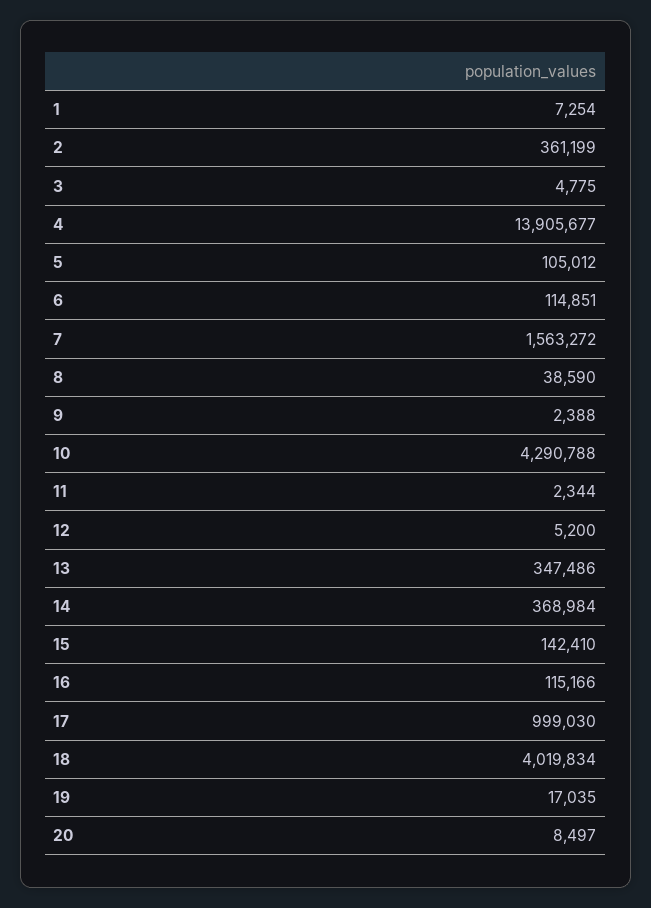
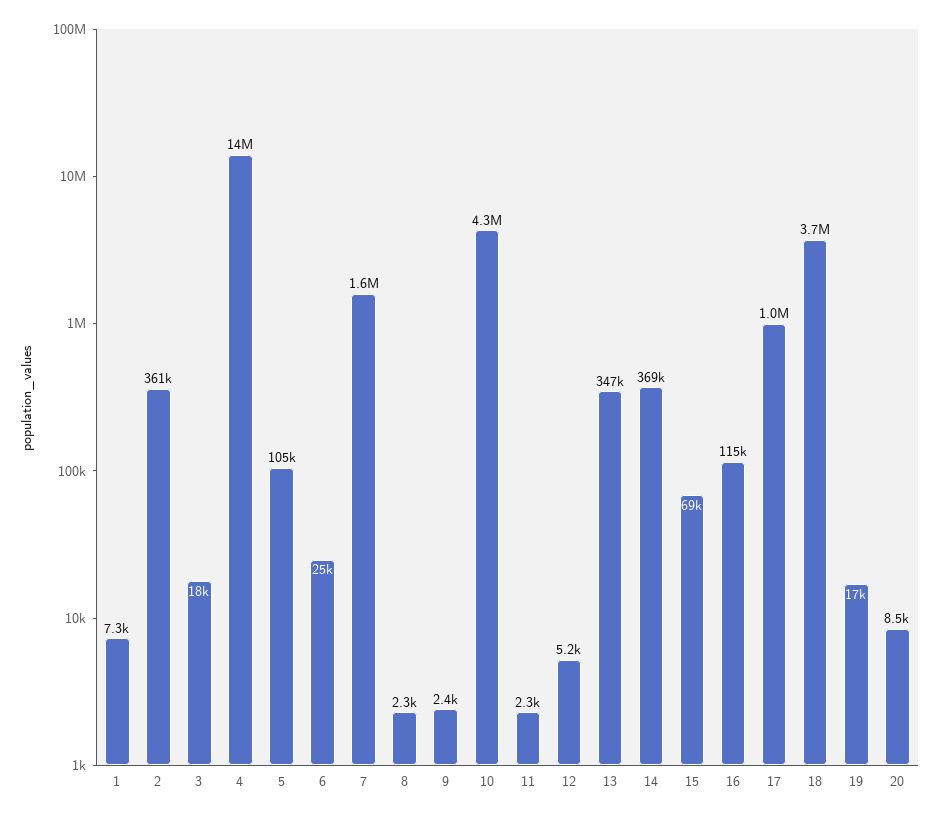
  {
    "1": 7254,
    "2": 361199,
-   "3": 4775,
+   "3": 18000,
    "4": 13905677,
    "5": 105012,
-   "6": 114851,
+   "6": 25000,
    "7": 1563272,
-   "8": 38590,
+   "8": 2300,
    "9": 2388,
    "10": 4290788,
    "11": 2344,
    "12": 5200,
    "13": 347486,
    "14": 368984,
-   "15": 142410,
+   "15": 69000,
    "16": 115166,
    "17": 999030,
-   "18": 4019834,
+   "18": 3700000,
    "19": 17035,
    "20": 8497
  }

